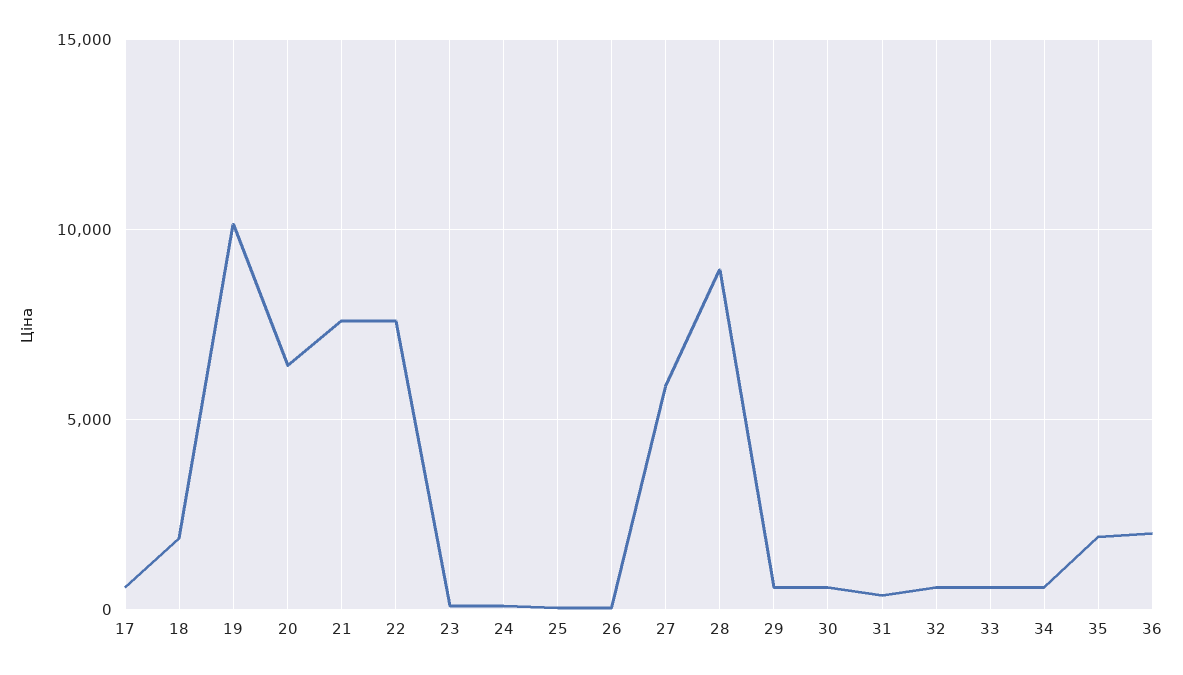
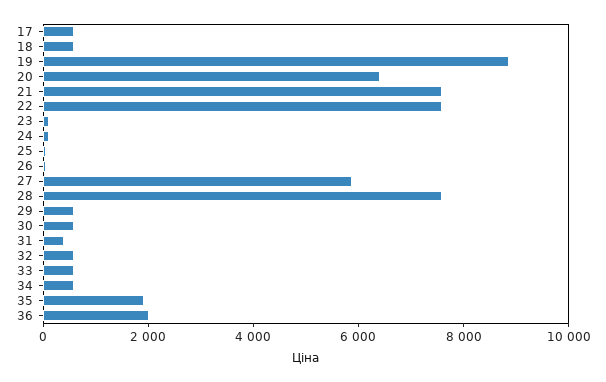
  {
    "17": 500,
-   "18": 2000,
+   "18": 500,
-   "19": 10000,
+   "19": 9000,
    "20": 6500,
    "21": 7500,
    "22": 7500,
    "23": 0,
    "24": 0,
    "25": 0,
    "26": 0,
    "27": 6000,
-   "28": 9000,
+   "28": 7500,
    "29": 500,
    "30": 500,
    "31": 500,
    "32": 500,
    "33": 500,
    "34": 500,
    "35": 2000,
    "36": 2000
  }

